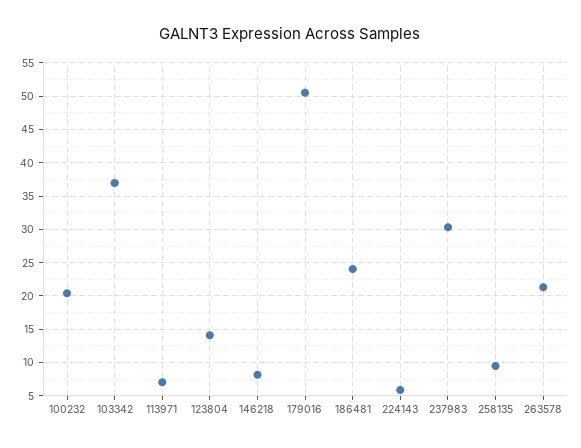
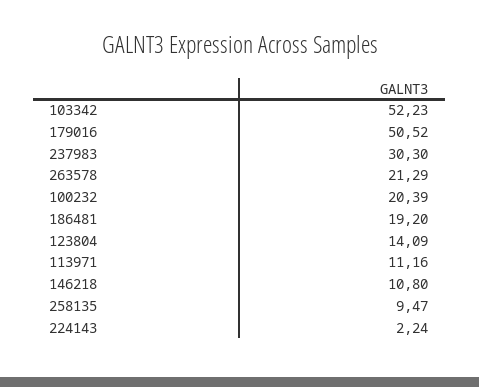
  {
    "100232": 20.39,
-   "103342": 37,
+   "103342": 52.23,
-   "113971": 7,
+   "113971": 11.16,
    "123804": 14.09,
-   "146218": 8,
+   "146218": 10.8,
    "179016": 50.52,
-   "186481": 24,
+   "186481": 19.2,
-   "224143": 6,
+   "224143": 2.24,
    "237983": 30.3,
    "258135": 9.47,
    "263578": 21.29
  }

